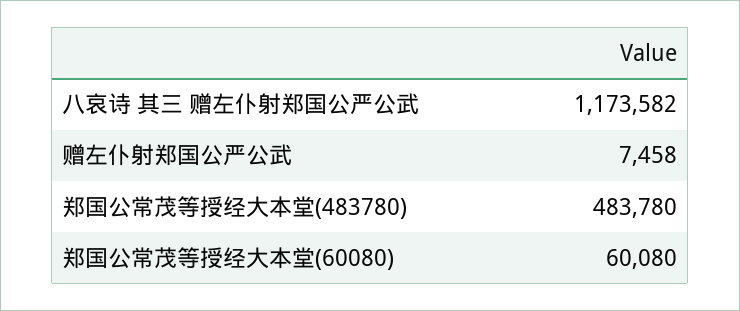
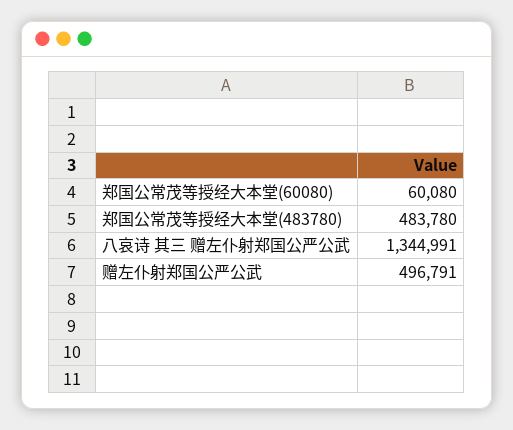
  {
-   "八哀诗 其三 赠左仆射郑国公严公武": 1173582,
+   "八哀诗 其三 赠左仆射郑国公严公武": 1344991,
-   "赠左仆射郑国公严公武": 7458,
+   "赠左仆射郑国公严公武": 496791,
    "郑国公常茂等授经大本堂(483780)": 483780,
    "郑国公常茂等授经大本堂(60080)": 60080
  }

